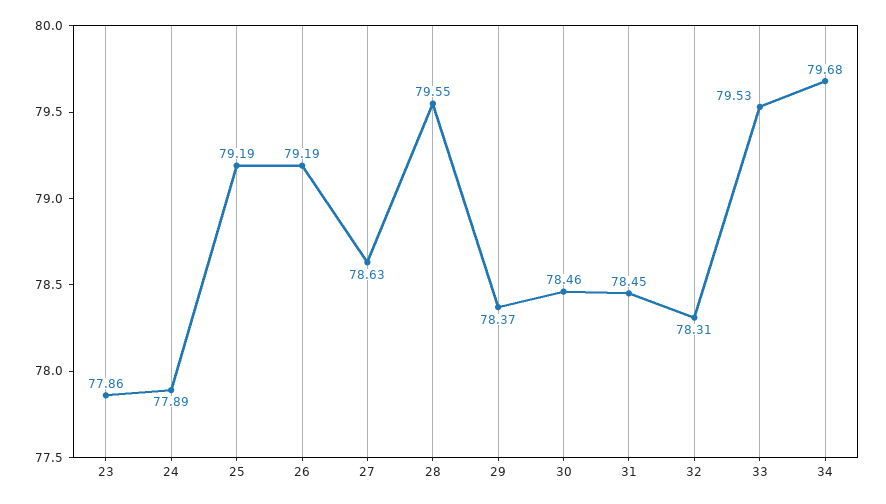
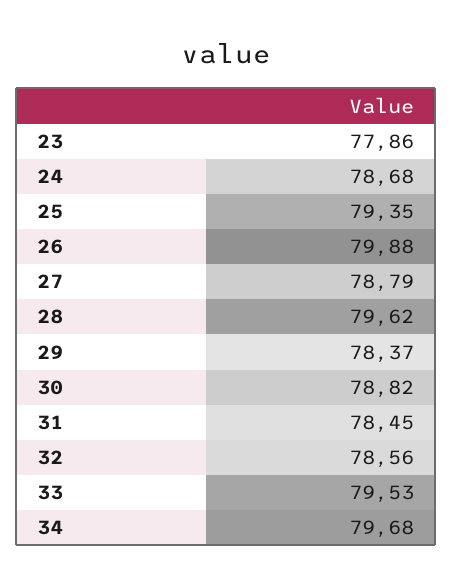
  {
    "23": 77.86,
-   "24": 77.89,
+   "24": 78.68,
-   "25": 79.19,
+   "25": 79.35,
-   "26": 79.19,
+   "26": 79.88,
-   "27": 78.63,
+   "27": 78.79,
-   "28": 79.55,
+   "28": 79.62,
    "29": 78.37,
-   "30": 78.46,
+   "30": 78.82,
    "31": 78.45,
-   "32": 78.31,
+   "32": 78.56,
    "33": 79.53,
    "34": 79.68
  }

